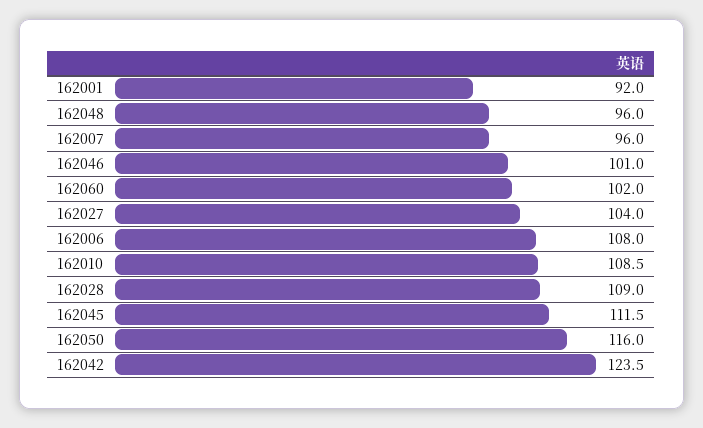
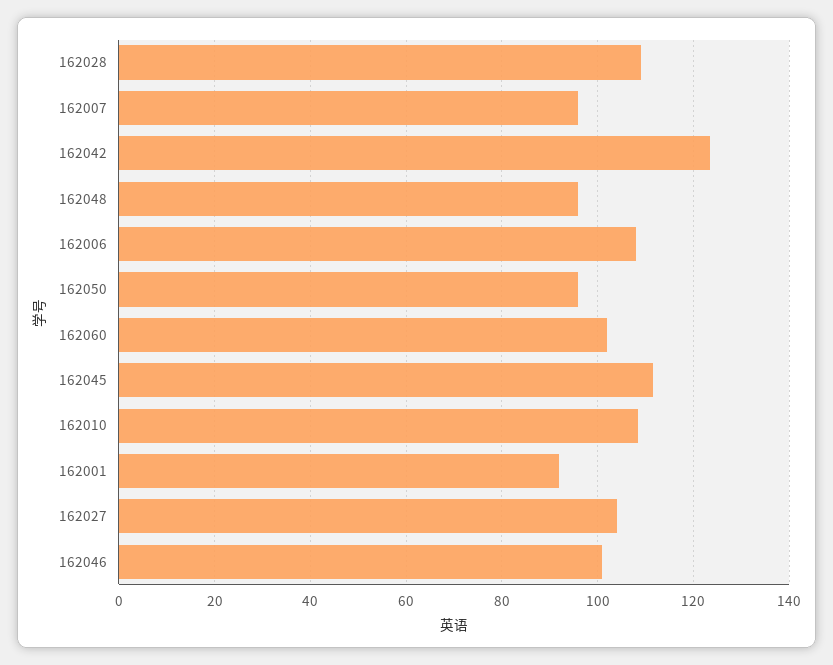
  {
    "162001": 92,
    "162048": 96,
    "162007": 96,
    "162046": 101,
    "162060": 102,
    "162027": 104,
    "162006": 108,
    "162010": 108.5,
    "162028": 109,
    "162045": 111.5,
-   "162050": 116,
+   "162050": 96,
    "162042": 123.5
  }

